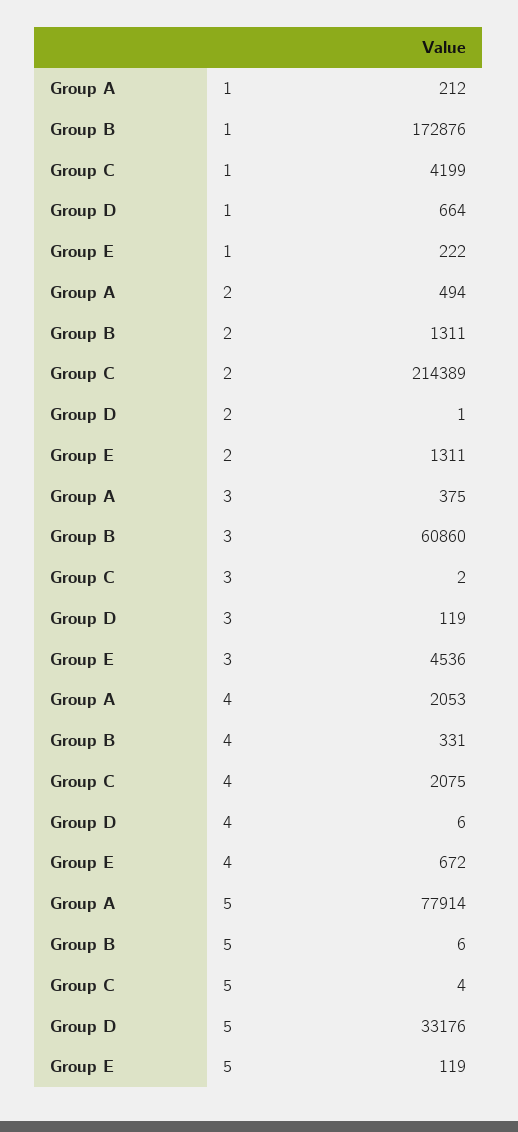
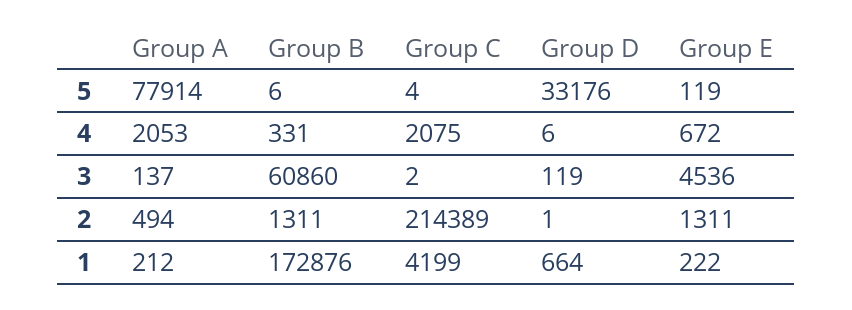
  {
    "Group A": {
      "1": 212,
      "2": 494,
-     "3": 375,
+     "3": 137,
      "4": 2053,
      "5": 77914
    },
    "Group B": {
      "1": 172876,
      "2": 1311,
      "3": 60860,
      "4": 331,
      "5": 6
    },
    "Group C": {
      "1": 4199,
      "2": 214389,
      "3": 2,
      "4": 2075,
      "5": 4
    },
    "Group D": {
      "1": 664,
      "2": 1,
      "3": 119,
      "4": 6,
      "5": 33176
    },
    "Group E": {
      "1": 222,
      "2": 1311,
      "3": 4536,
      "4": 672,
      "5": 119
    }
  }

